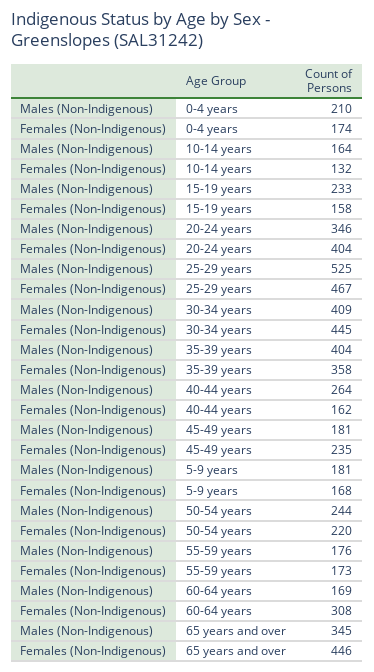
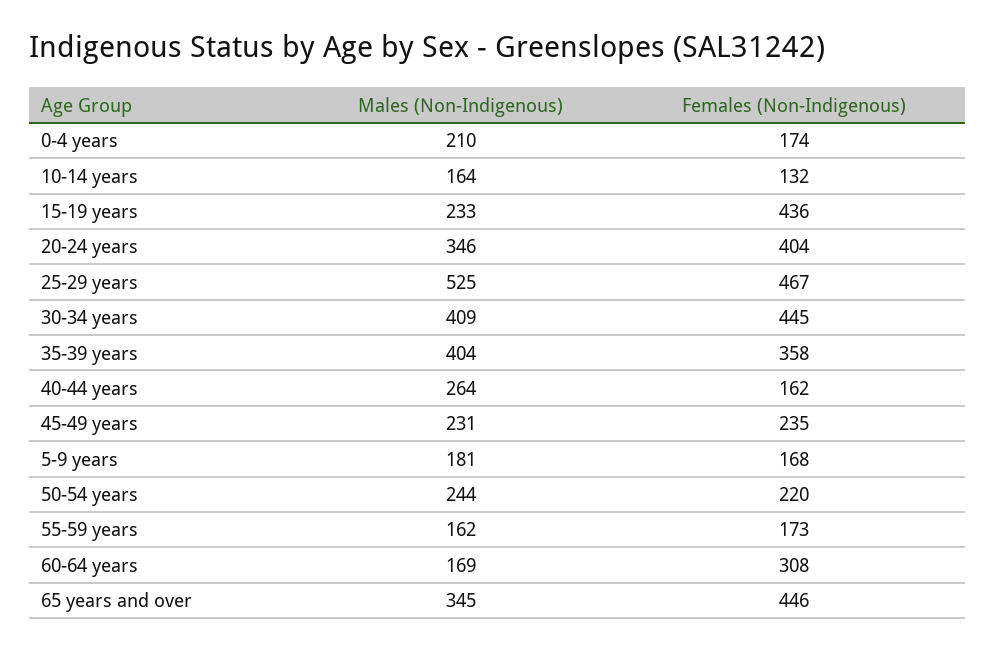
  {
    "Males (Non-Indigenous)": {
      "0-4 years": 210,
      "10-14 years": 164,
      "15-19 years": 233,
      "20-24 years": 346,
      "25-29 years": 525,
      "30-34 years": 409,
      "35-39 years": 404,
      "40-44 years": 264,
-     "45-49 years": 181,
+     "45-49 years": 231,
      "5-9 years": 181,
      "50-54 years": 244,
-     "55-59 years": 176,
+     "55-59 years": 162,
      "60-64 years": 169,
      "65 years and over": 345
    },
    "Females (Non-Indigenous)": {
      "0-4 years": 174,
      "10-14 years": 132,
-     "15-19 years": 158,
+     "15-19 years": 436,
      "20-24 years": 404,
      "25-29 years": 467,
      "30-34 years": 445,
      "35-39 years": 358,
      "40-44 years": 162,
      "45-49 years": 235,
      "5-9 years": 168,
      "50-54 years": 220,
      "55-59 years": 173,
      "60-64 years": 308,
      "65 years and over": 446
    }
  }

